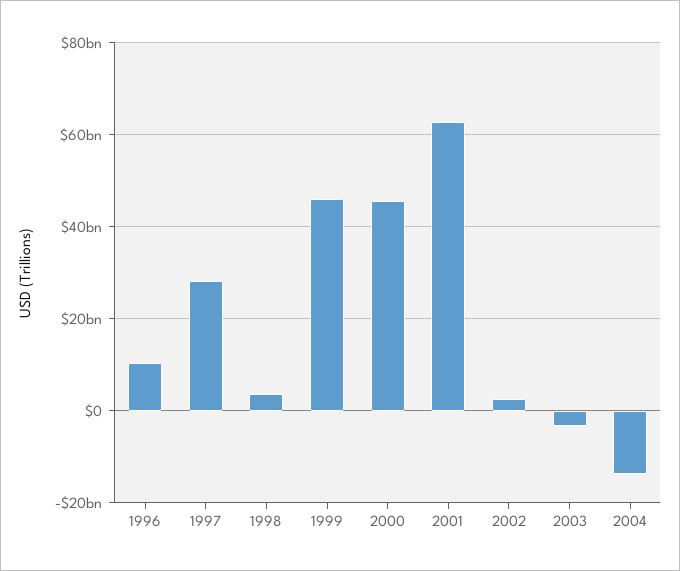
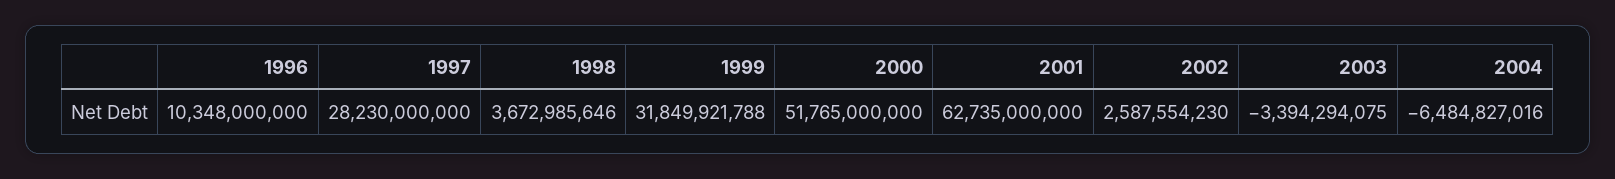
  {
    "1996": 10348000000,
    "1997": 28230000000,
    "1998": 3672985646,
-   "1999": 46000000000,
+   "1999": 31849921788,
-   "2000": 46000000000,
+   "2000": 51765000000,
    "2001": 62735000000,
    "2002": 2587554230,
    "2003": -3394294075,
-   "2004": -14000000000
+   "2004": -6484827016
  }

